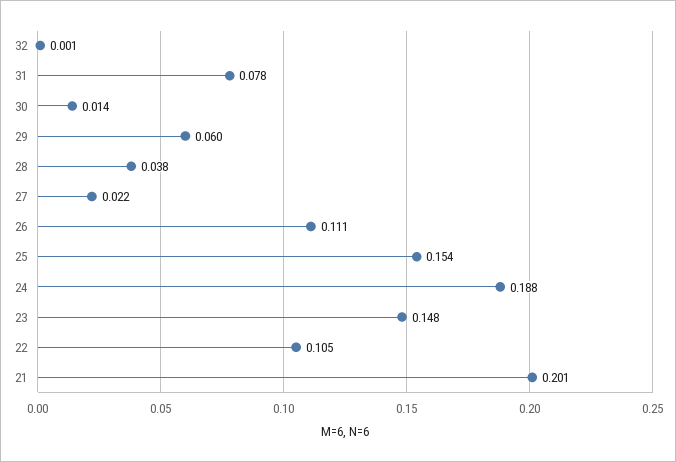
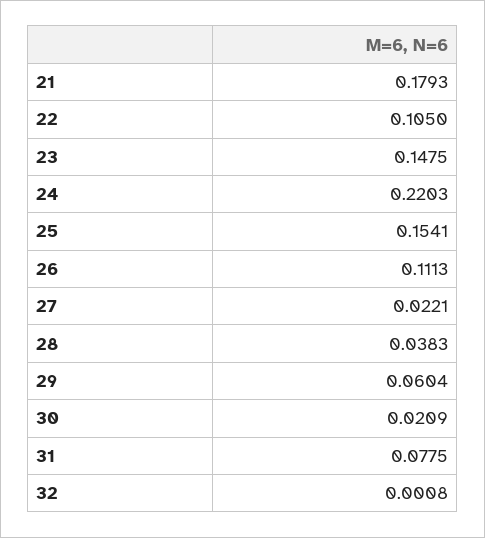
  {
    "32": 0.0008,
    "31": 0.0775,
-   "30": 0.014,
+   "30": 0.0209,
    "29": 0.0604,
    "28": 0.0383,
    "27": 0.0221,
    "26": 0.1113,
    "25": 0.1541,
-   "24": 0.188,
+   "24": 0.2203,
    "23": 0.1475,
    "22": 0.105,
-   "21": 0.201
+   "21": 0.1793
  }

